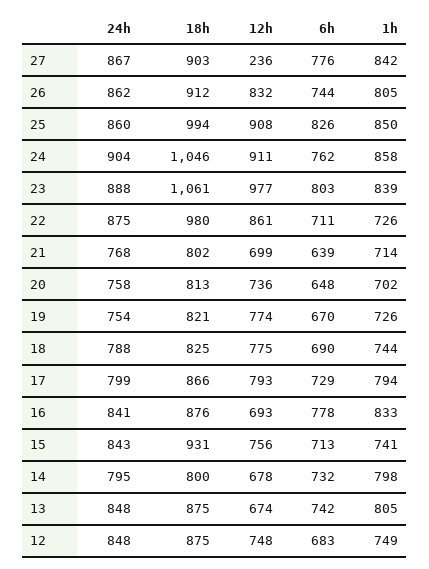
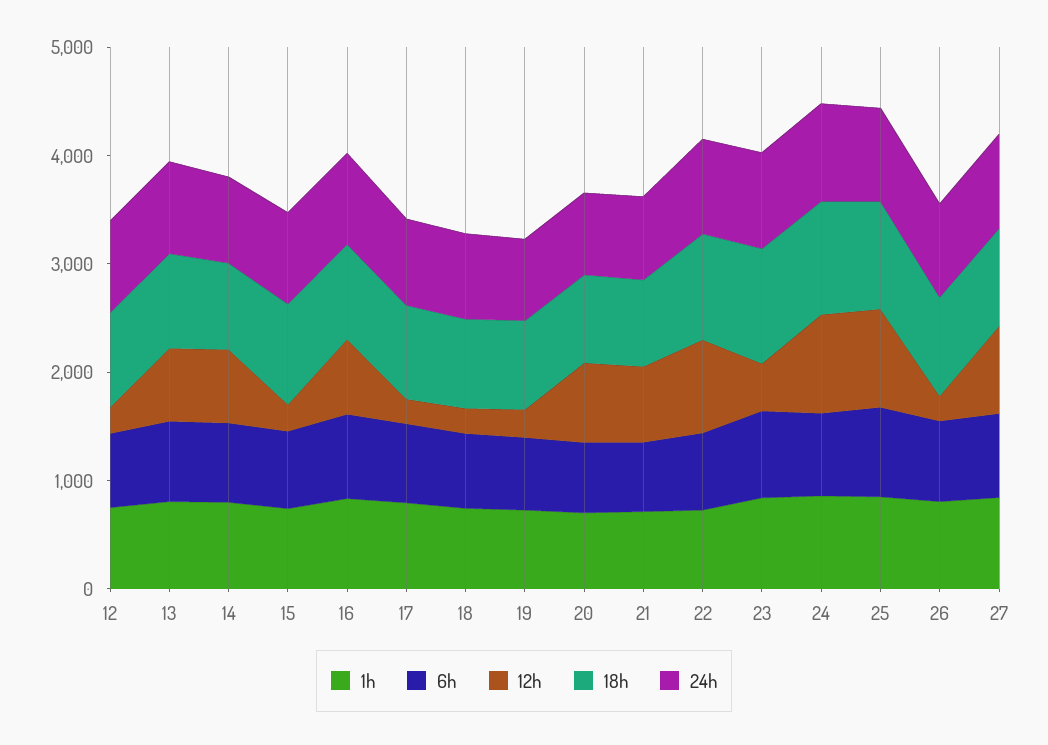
  {
    "24h": {
      "27": 867,
      "26": 862,
      "25": 860,
      "24": 904,
      "23": 888,
      "22": 875,
      "21": 768,
      "20": 758,
      "19": 754,
      "18": 788,
      "17": 799,
      "16": 841,
      "15": 843,
      "14": 795,
      "13": 848,
      "12": 848
    },
    "18h": {
      "27": 903,
      "26": 912,
      "25": 994,
      "24": 1046,
      "23": 1061,
      "22": 980,
      "21": 802,
      "20": 813,
      "19": 821,
      "18": 825,
      "17": 866,
      "16": 876,
      "15": 931,
      "14": 800,
      "13": 875,
      "12": 875
    },
    "12h": {
-     "27": 236,
+     "27": 800,
-     "26": 832,
+     "26": 200,
      "25": 908,
      "24": 911,
-     "23": 977,
+     "23": 400,
      "22": 861,
      "21": 699,
      "20": 736,
-     "19": 774,
+     "19": 200,
-     "18": 775,
+     "18": 200,
-     "17": 793,
+     "17": 200,
      "16": 693,
-     "15": 756,
+     "15": 200,
      "14": 678,
      "13": 674,
-     "12": 748
+     "12": 200
    },
    "6h": {
      "27": 776,
      "26": 744,
      "25": 826,
      "24": 762,
      "23": 803,
      "22": 711,
      "21": 639,
      "20": 648,
      "19": 670,
      "18": 690,
      "17": 729,
      "16": 778,
      "15": 713,
      "14": 732,
      "13": 742,
      "12": 683
    },
    "1h": {
      "27": 842,
      "26": 805,
      "25": 850,
      "24": 858,
      "23": 839,
      "22": 726,
      "21": 714,
      "20": 702,
      "19": 726,
      "18": 744,
      "17": 794,
      "16": 833,
      "15": 741,
      "14": 798,
      "13": 805,
      "12": 749
    }
  }

